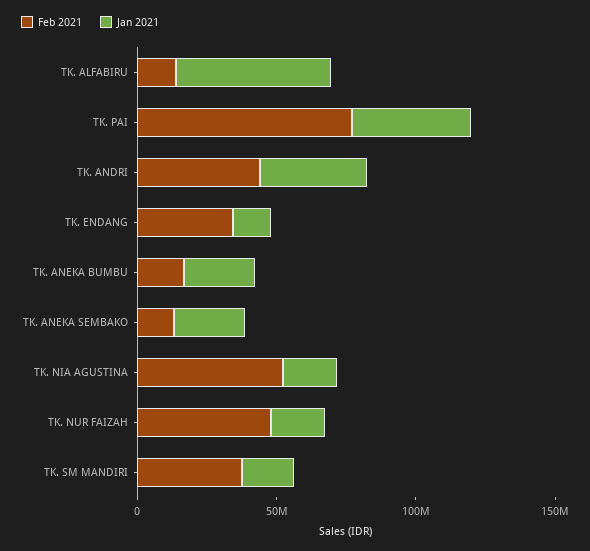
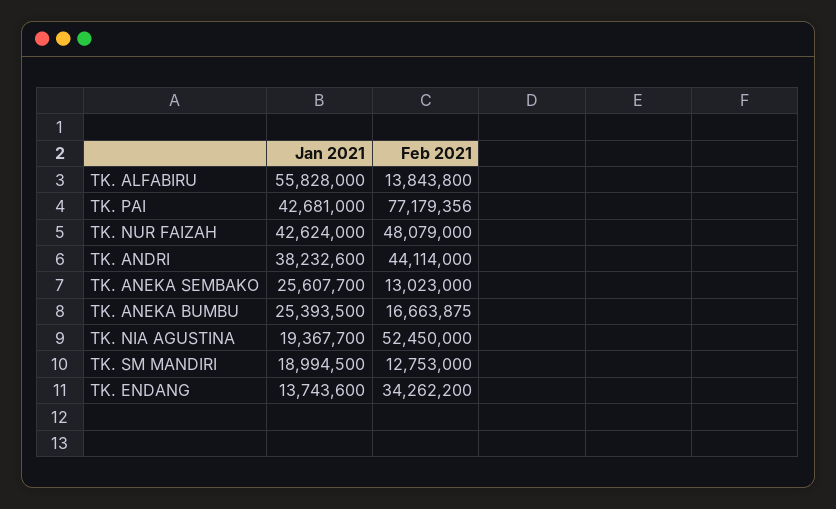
  {
    "Feb 2021": {
      "TK. ALFABIRU": 13843800,
      "TK. PAI": 77179356,
      "TK. ANDRI": 44114000,
      "TK. ENDANG": 34262200,
      "TK. ANEKA BUMBU": 16663875,
      "TK. ANEKA SEMBAKO": 13023000,
      "TK. NIA AGUSTINA": 52450000,
      "TK. NUR FAIZAH": 48079000,
-     "TK. SM MANDIRI": 40000000
+     "TK. SM MANDIRI": 12753000
    },
    "Jan 2021": {
      "TK. ALFABIRU": 55828000,
      "TK. PAI": 42681000,
      "TK. ANDRI": 38232600,
      "TK. ENDANG": 13743600,
      "TK. ANEKA BUMBU": 25393500,
      "TK. ANEKA SEMBAKO": 25607700,
      "TK. NIA AGUSTINA": 19367700,
-     "TK. NUR FAIZAH": 20000000,
+     "TK. NUR FAIZAH": 42624000,
      "TK. SM MANDIRI": 18994500
    }
  }

